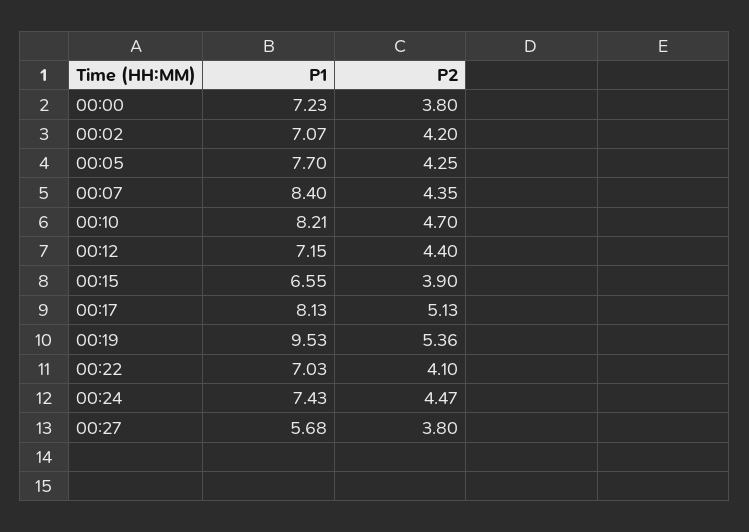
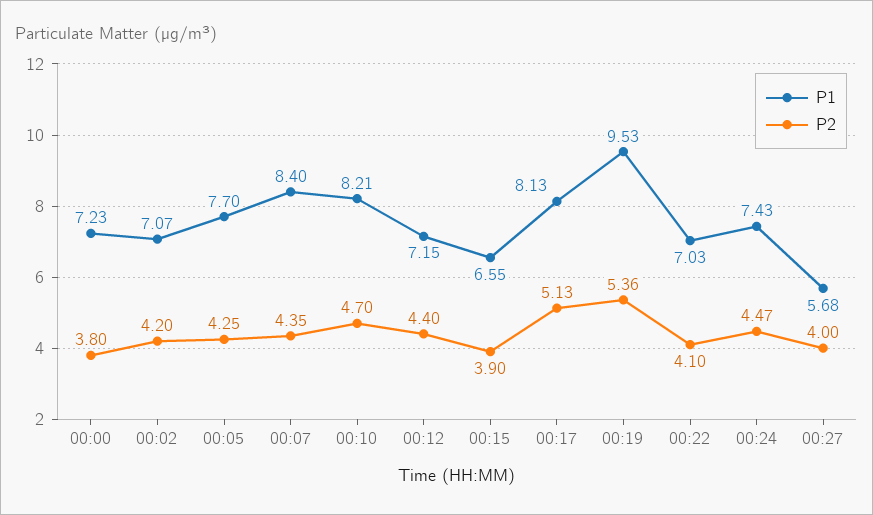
  {
    "P1": {
      "00:00": 7.23,
      "00:02": 7.07,
      "00:05": 7.7,
      "00:07": 8.4,
      "00:10": 8.21,
      "00:12": 7.15,
      "00:15": 6.55,
      "00:17": 8.13,
      "00:19": 9.53,
      "00:22": 7.03,
      "00:24": 7.43,
      "00:27": 5.68
    },
    "P2": {
      "00:00": 3.8,
      "00:02": 4.2,
      "00:05": 4.25,
      "00:07": 4.35,
      "00:10": 4.7,
      "00:12": 4.4,
      "00:15": 3.9,
      "00:17": 5.13,
      "00:19": 5.36,
      "00:22": 4.1,
      "00:24": 4.47,
-     "00:27": 3.8
+     "00:27": 4
    }
  }

